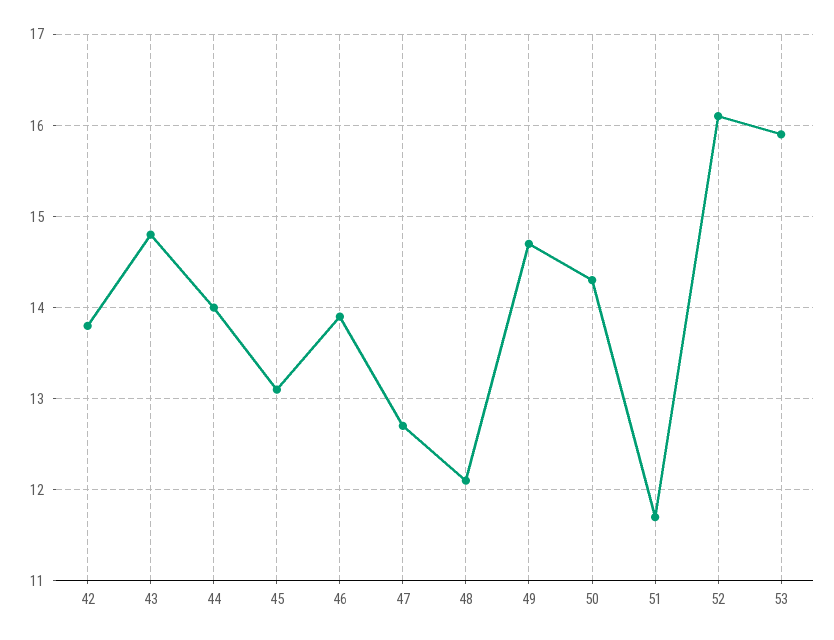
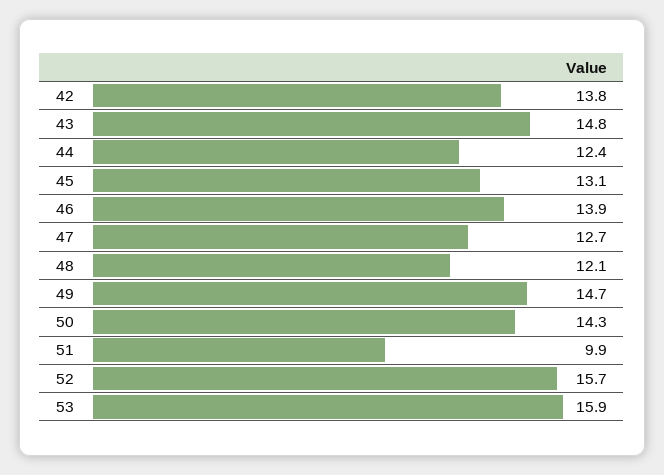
  {
    "42": 13.8,
    "43": 14.8,
-   "44": 14,
+   "44": 12.4,
    "45": 13.1,
    "46": 13.9,
    "47": 12.7,
    "48": 12.1,
    "49": 14.7,
    "50": 14.3,
-   "51": 11.7,
+   "51": 9.9,
-   "52": 16.1,
+   "52": 15.7,
    "53": 15.9
  }

